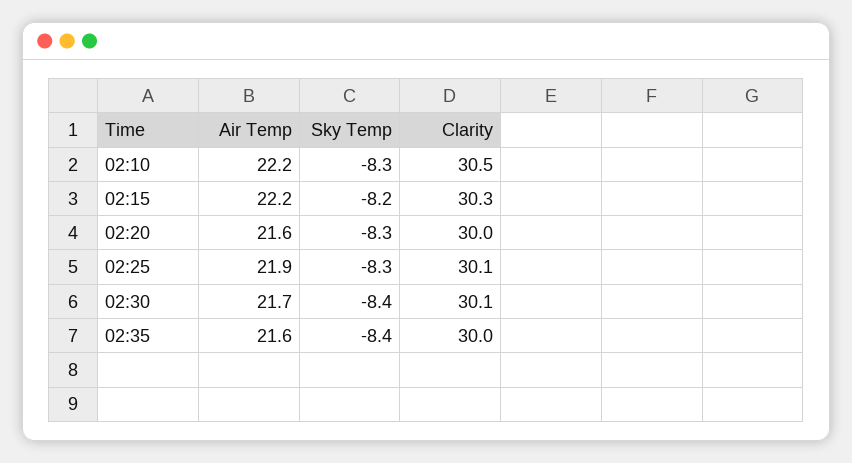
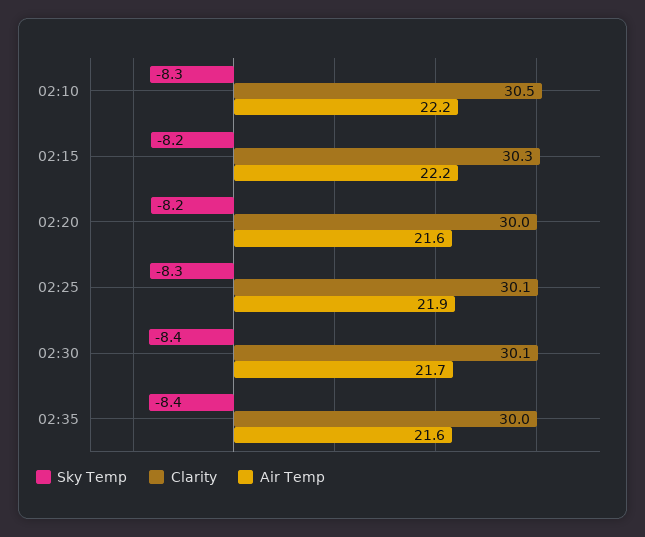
  {
    "Air Temp": {
      "02:10": 22.2,
      "02:15": 22.2,
      "02:20": 21.6,
      "02:25": 21.9,
      "02:30": 21.7,
      "02:35": 21.6
    },
    "Sky Temp": {
      "02:10": -8.3,
      "02:15": -8.2,
-     "02:20": -8.3,
+     "02:20": -8.2,
      "02:25": -8.3,
      "02:30": -8.4,
      "02:35": -8.4
    },
    "Clarity": {
      "02:10": 30.5,
      "02:15": 30.3,
      "02:20": 30,
      "02:25": 30.1,
      "02:30": 30.1,
      "02:35": 30
    }
  }

